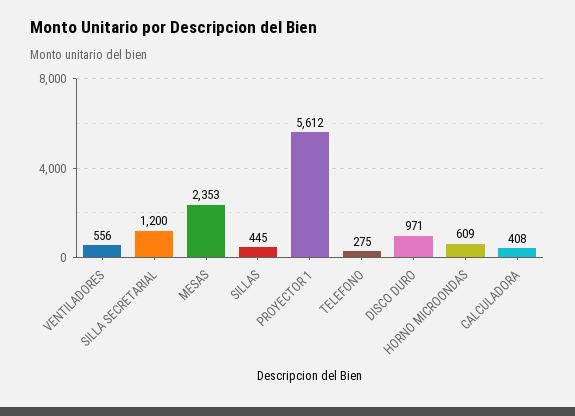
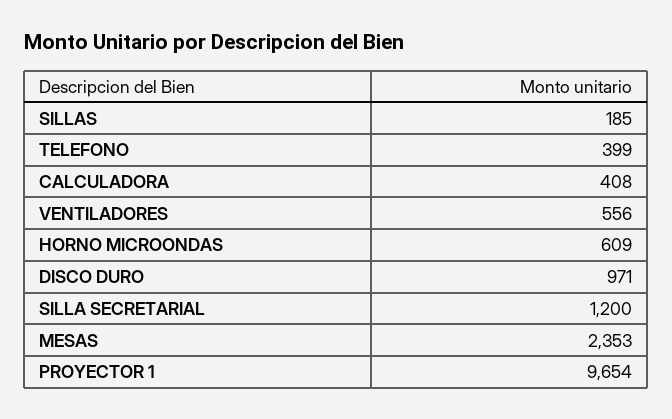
  {
    "VENTILADORES": 556,
    "SILLA SECRETARIAL": 1200,
    "MESAS": 2353,
-   "SILLAS": 445,
+   "SILLAS": 185,
-   "PROYECTOR 1": 5612,
+   "PROYECTOR 1": 9654,
-   "TELEFONO": 275,
+   "TELEFONO": 399,
    "DISCO DURO": 971,
    "HORNO MICROONDAS": 609,
    "CALCULADORA": 408
  }

